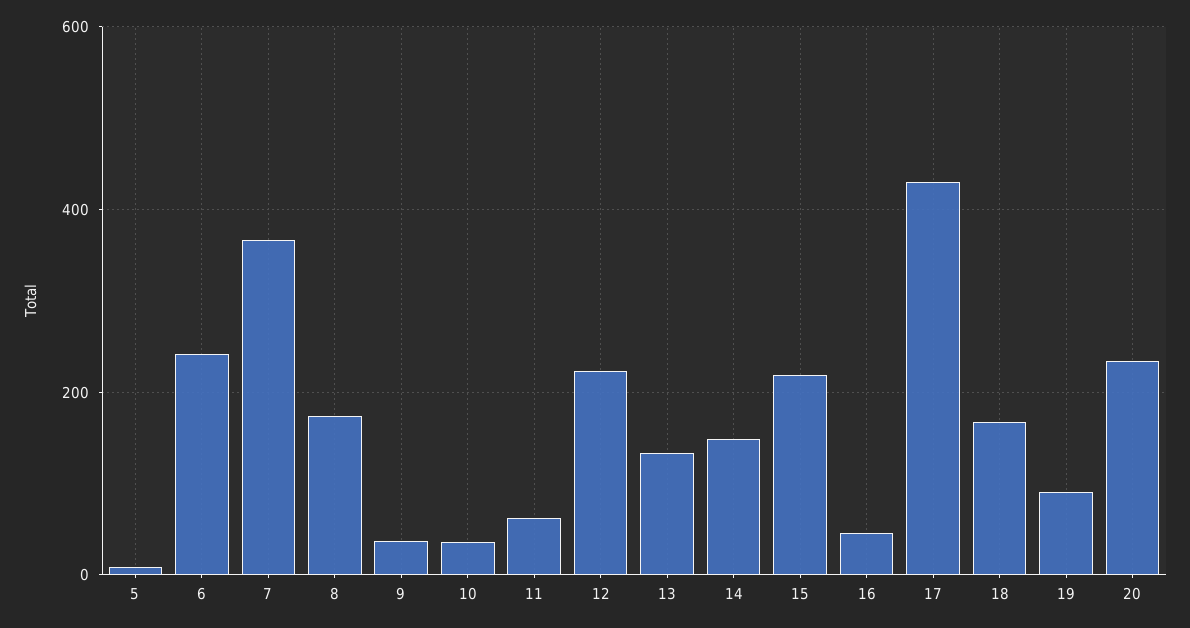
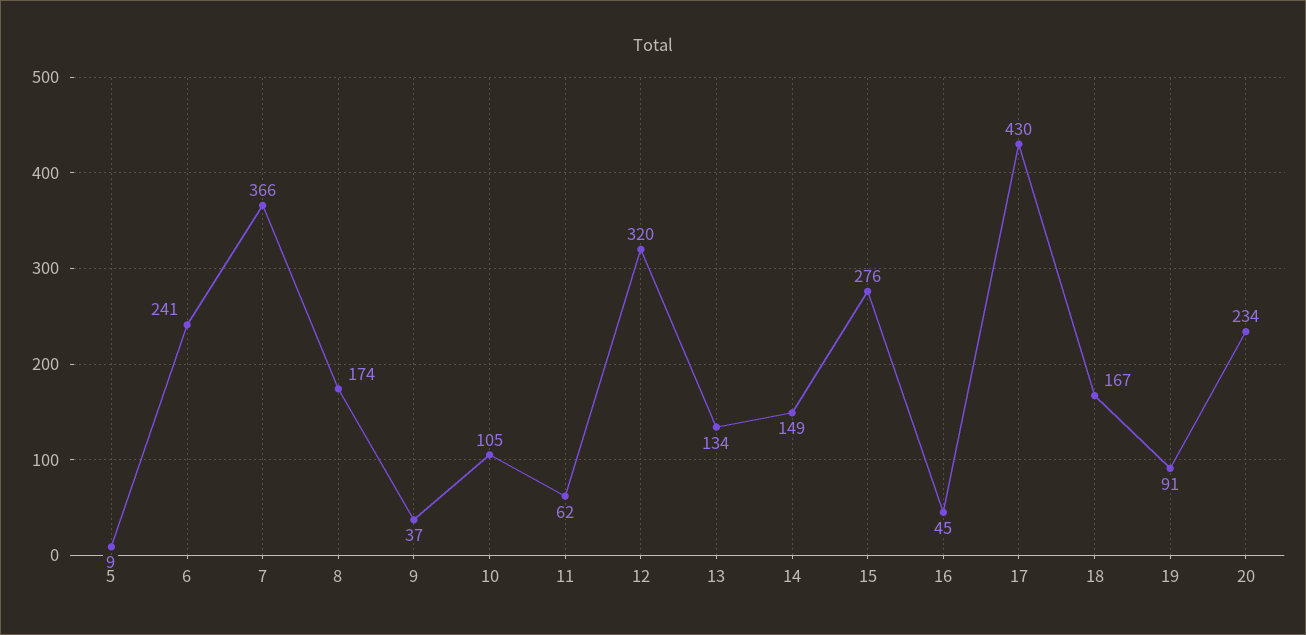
  {
    "5": 9,
    "6": 241,
    "7": 366,
    "8": 174,
    "9": 37,
-   "10": 40,
+   "10": 105,
    "11": 62,
-   "12": 220,
+   "12": 320,
    "13": 134,
    "14": 149,
-   "15": 220,
+   "15": 276,
    "16": 45,
    "17": 430,
    "18": 167,
    "19": 91,
    "20": 234
  }

